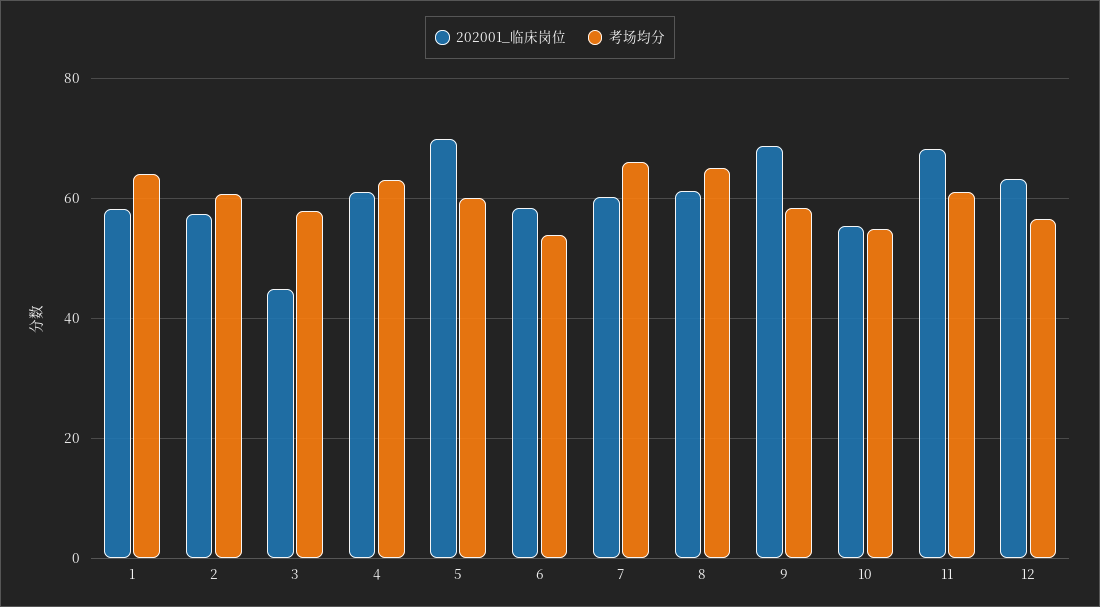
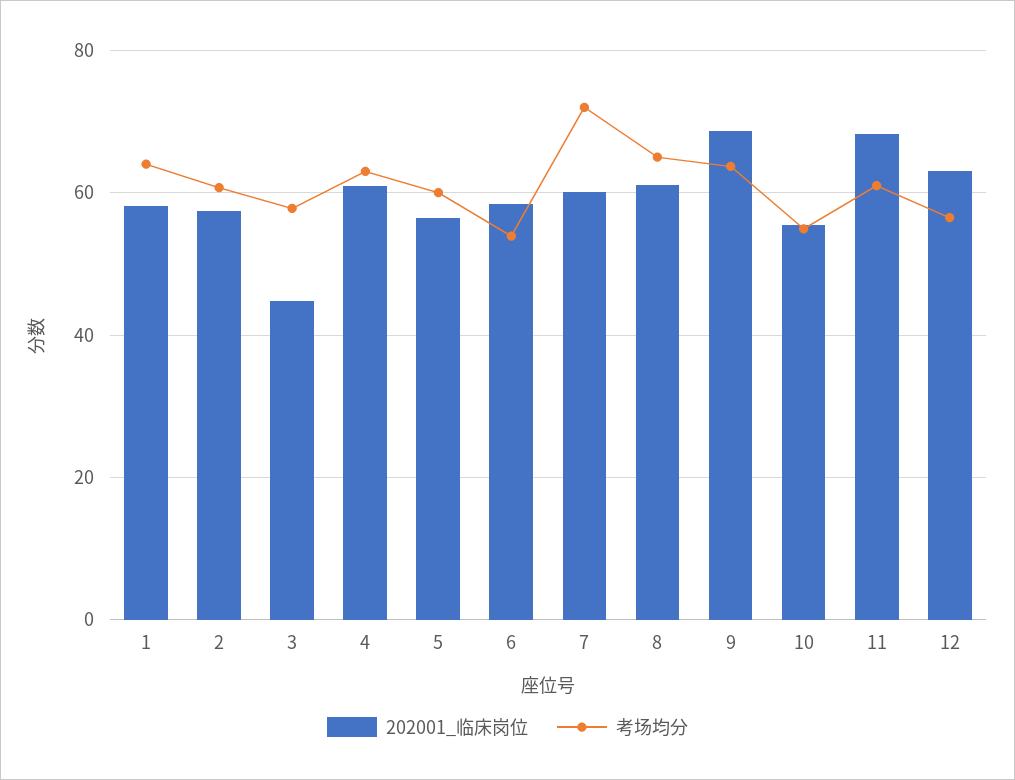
  {
    "202001_临床岗位": {
      "1": 58,
      "2": 58,
      "3": 44,
      "4": 62,
-     "5": 70,
+     "5": 56,
      "6": 58,
      "7": 60,
      "8": 62,
      "9": 68,
      "10": 56,
      "11": 68,
      "12": 64
    },
    "考场均分": {
      "1": 64,
      "2": 60,
      "3": 58,
      "4": 64,
      "5": 60,
      "6": 54,
-     "7": 66,
+     "7": 72,
      "8": 66,
-     "9": 58,
+     "9": 64,
      "10": 54,
      "11": 62,
      "12": 56
    }
  }

